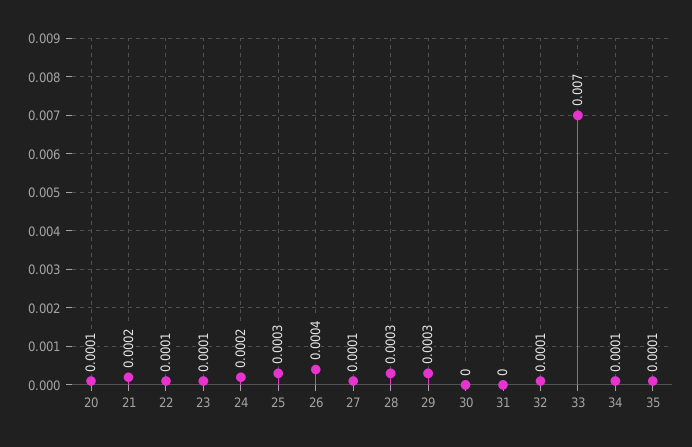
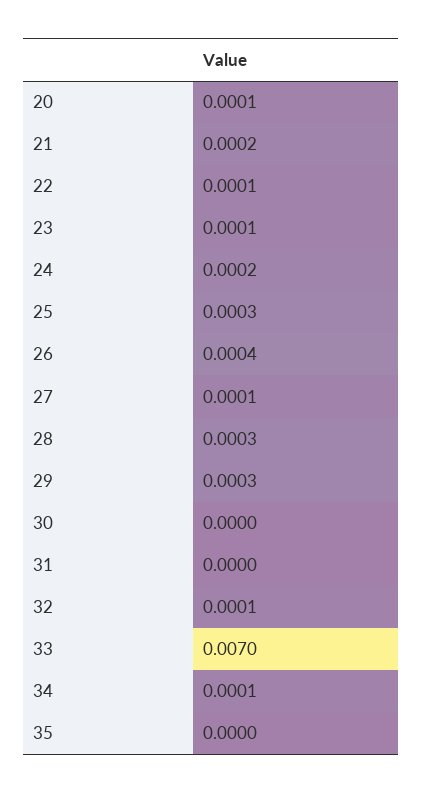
  {
    "20": 0.0001,
    "21": 0.0002,
    "22": 0.0001,
    "23": 0.0001,
    "24": 0.0002,
    "25": 0.0003,
    "26": 0.0004,
    "27": 0.0001,
    "28": 0.0003,
    "29": 0.0003,
    "30": 0,
    "31": 0,
    "32": 0.0001,
    "33": 0.007,
    "34": 0.0001,
-   "35": 0.0001
+   "35": 0
  }

